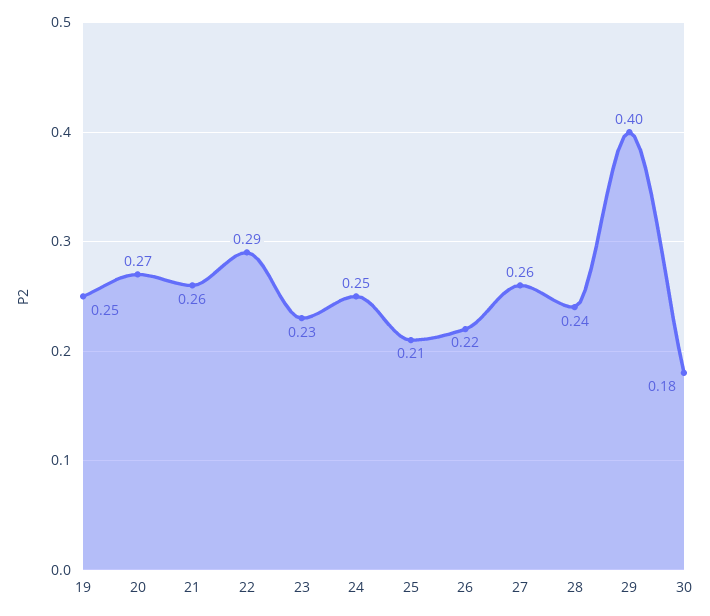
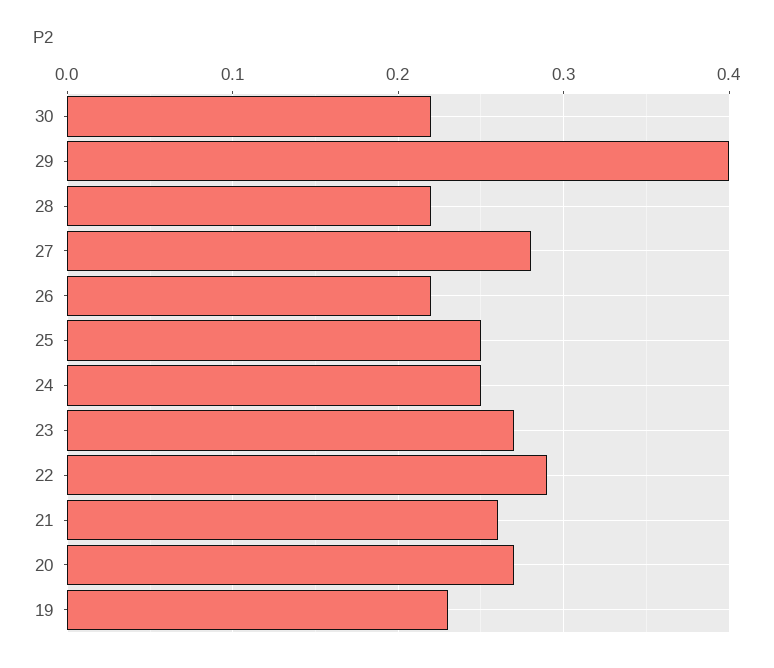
  {
-   "19": 0.25,
+   "19": 0.23,
    "20": 0.27,
    "21": 0.26,
    "22": 0.29,
-   "23": 0.23,
+   "23": 0.27,
    "24": 0.25,
-   "25": 0.21,
+   "25": 0.25,
    "26": 0.22,
-   "27": 0.26,
+   "27": 0.28,
-   "28": 0.24,
+   "28": 0.22,
    "29": 0.4,
-   "30": 0.18
+   "30": 0.22
  }

